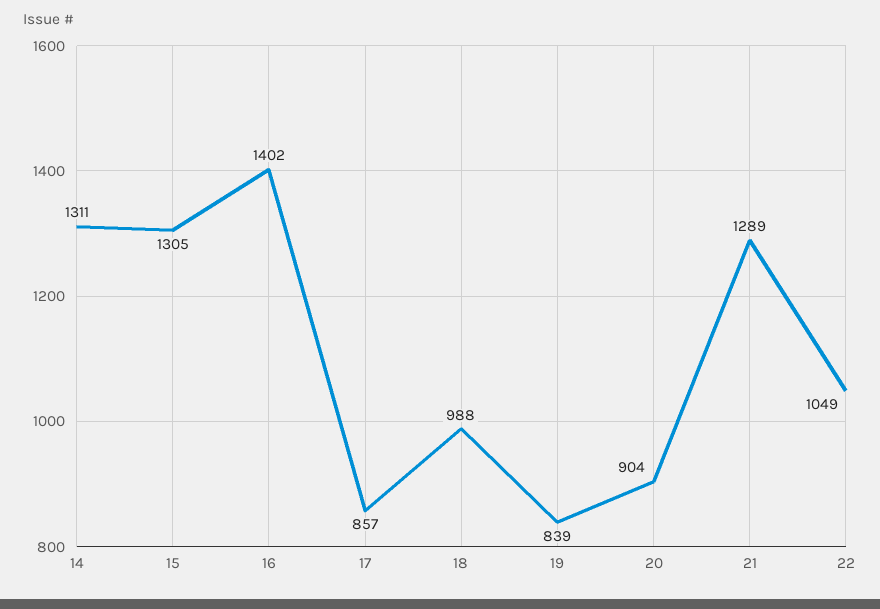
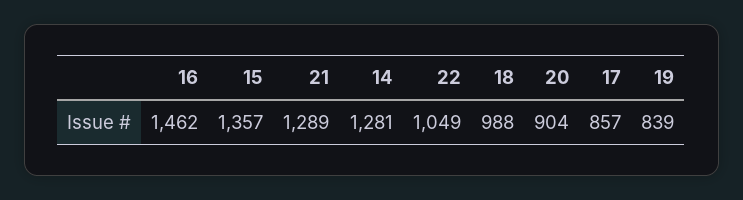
  {
-   "14": 1311,
+   "14": 1281,
-   "15": 1305,
+   "15": 1357,
-   "16": 1402,
+   "16": 1462,
    "17": 857,
    "18": 988,
    "19": 839,
    "20": 904,
    "21": 1289,
    "22": 1049
  }

